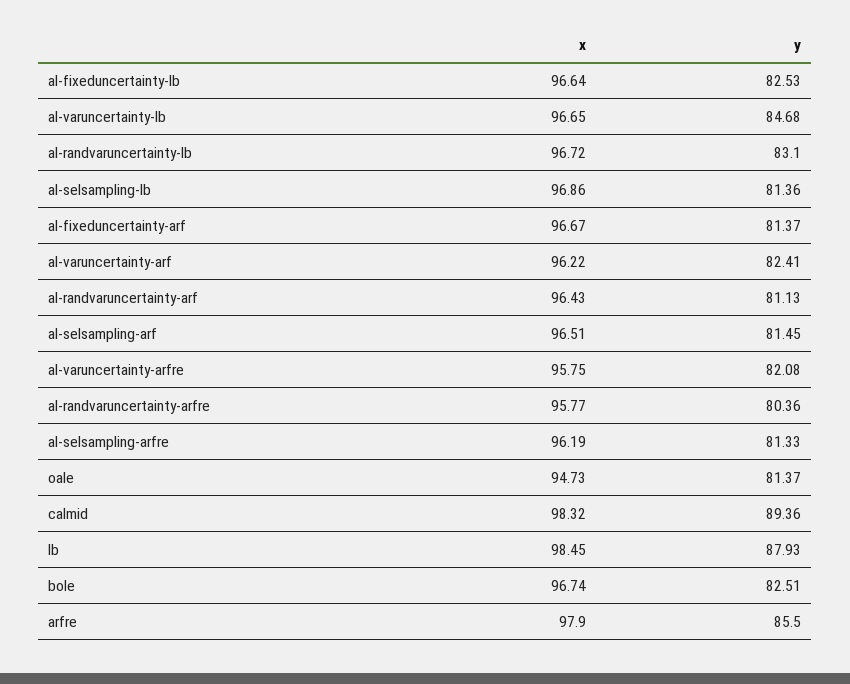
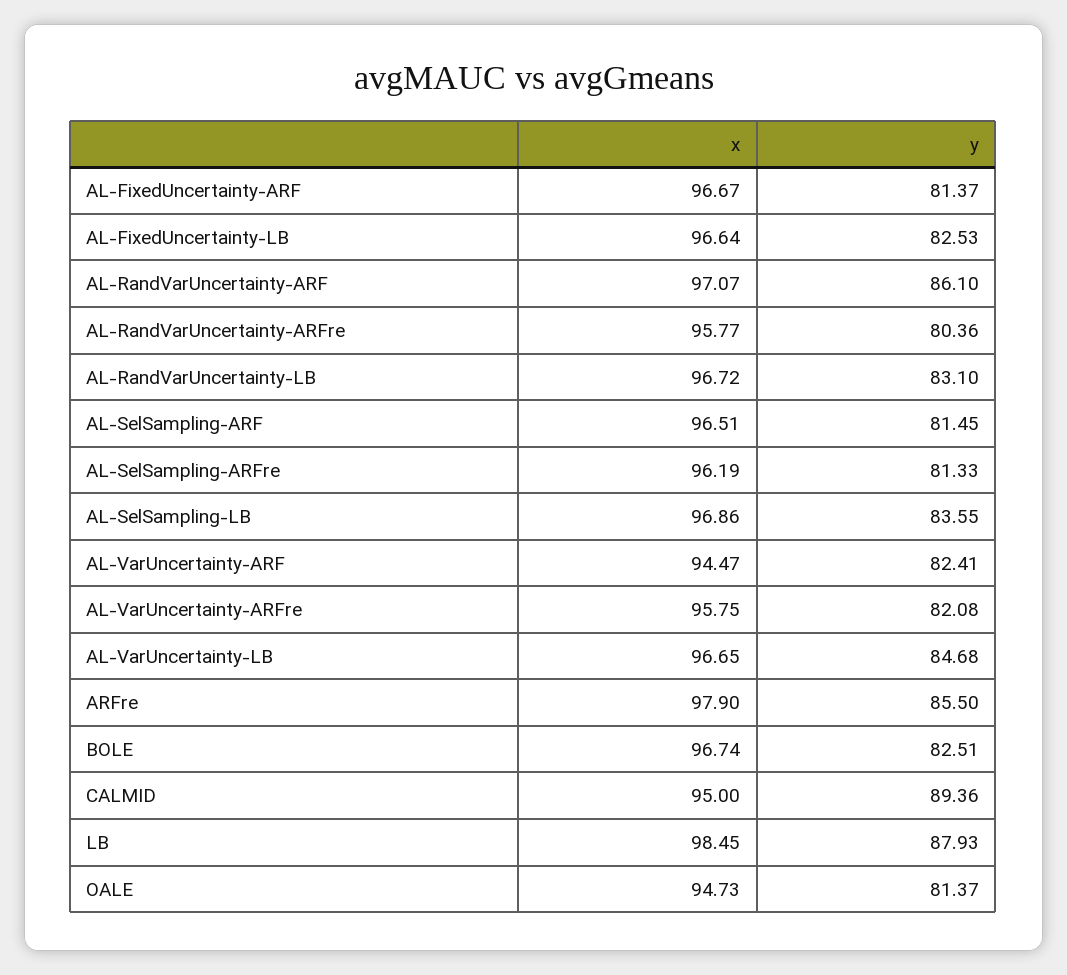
  {
    "x": {
      "al-fixeduncertainty-lb": 96.64,
      "al-varuncertainty-lb": 96.65,
      "al-randvaruncertainty-lb": 96.72,
      "al-selsampling-lb": 96.86,
      "al-fixeduncertainty-arf": 96.67,
-     "al-varuncertainty-arf": 96.22,
+     "al-varuncertainty-arf": 94.47,
-     "al-randvaruncertainty-arf": 96.43,
+     "al-randvaruncertainty-arf": 97.07,
      "al-selsampling-arf": 96.51,
      "al-varuncertainty-arfre": 95.75,
      "al-randvaruncertainty-arfre": 95.77,
      "al-selsampling-arfre": 96.19,
      "oale": 94.73,
-     "calmid": 98.32,
+     "calmid": 95,
      "lb": 98.45,
      "bole": 96.74,
      "arfre": 97.9
    },
    "y": {
      "al-fixeduncertainty-lb": 82.53,
      "al-varuncertainty-lb": 84.68,
      "al-randvaruncertainty-lb": 83.1,
-     "al-selsampling-lb": 81.36,
+     "al-selsampling-lb": 83.55,
      "al-fixeduncertainty-arf": 81.37,
      "al-varuncertainty-arf": 82.41,
-     "al-randvaruncertainty-arf": 81.13,
+     "al-randvaruncertainty-arf": 86.1,
      "al-selsampling-arf": 81.45,
      "al-varuncertainty-arfre": 82.08,
      "al-randvaruncertainty-arfre": 80.36,
      "al-selsampling-arfre": 81.33,
      "oale": 81.37,
      "calmid": 89.36,
      "lb": 87.93,
      "bole": 82.51,
      "arfre": 85.5
    }
  }

